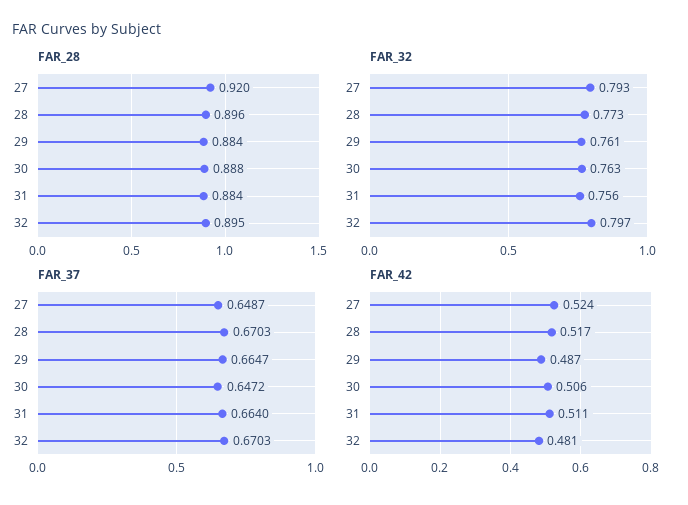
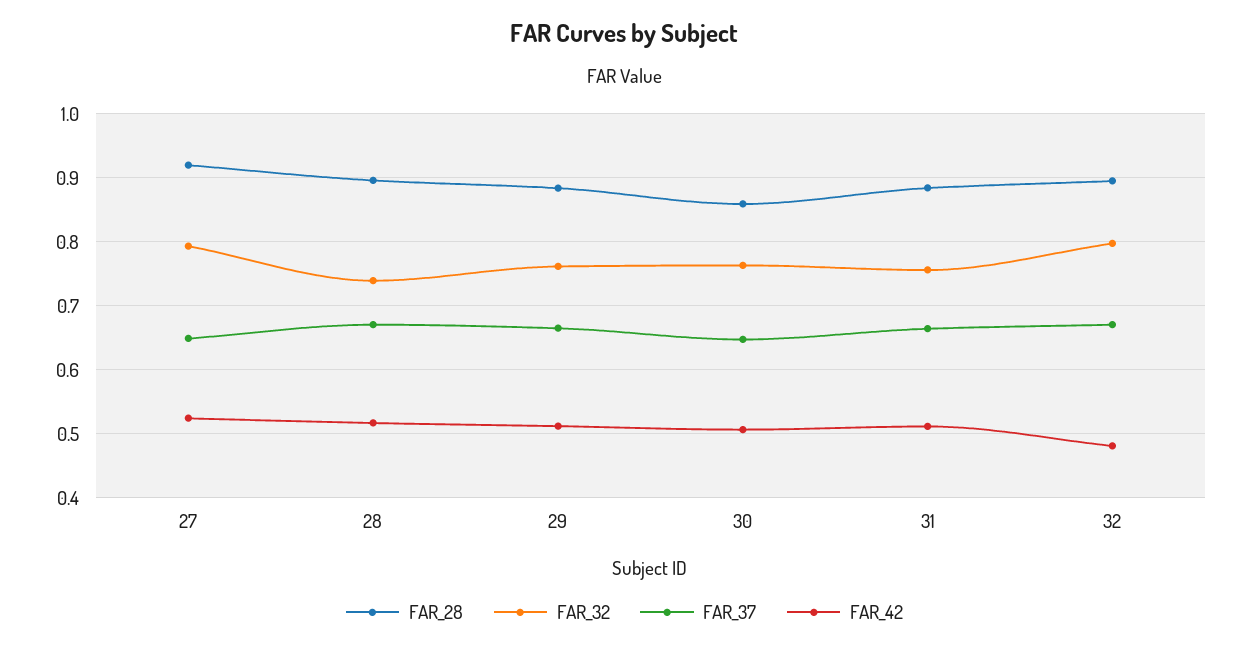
  {
    "FAR_28": {
      "27": 0.92,
      "28": 0.896,
      "29": 0.884,
-     "30": 0.888,
+     "30": 0.86,
      "31": 0.884,
      "32": 0.895
    },
    "FAR_32": {
      "27": 0.793,
-     "28": 0.773,
+     "28": 0.74,
      "29": 0.761,
      "30": 0.763,
      "31": 0.756,
      "32": 0.797
    },
    "FAR_37": {
      "27": 0.6487,
      "28": 0.6703,
      "29": 0.6647,
      "30": 0.6472,
      "31": 0.664,
      "32": 0.6703
    },
    "FAR_42": {
      "27": 0.524,
      "28": 0.517,
-     "29": 0.487,
+     "29": 0.51,
      "30": 0.506,
      "31": 0.511,
      "32": 0.481
    }
  }

